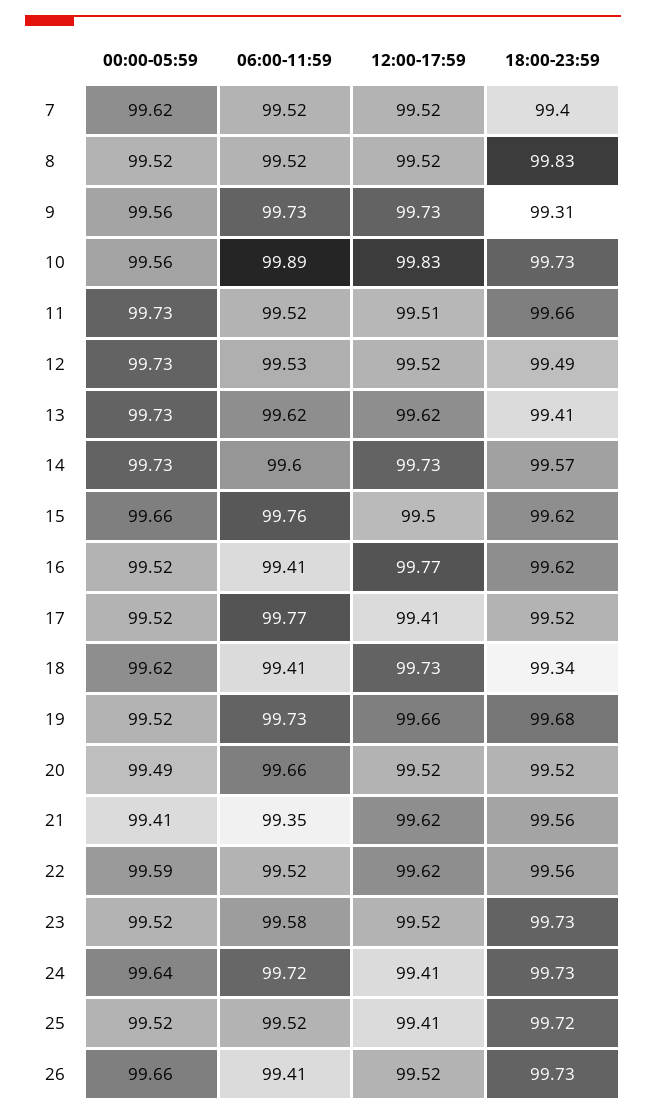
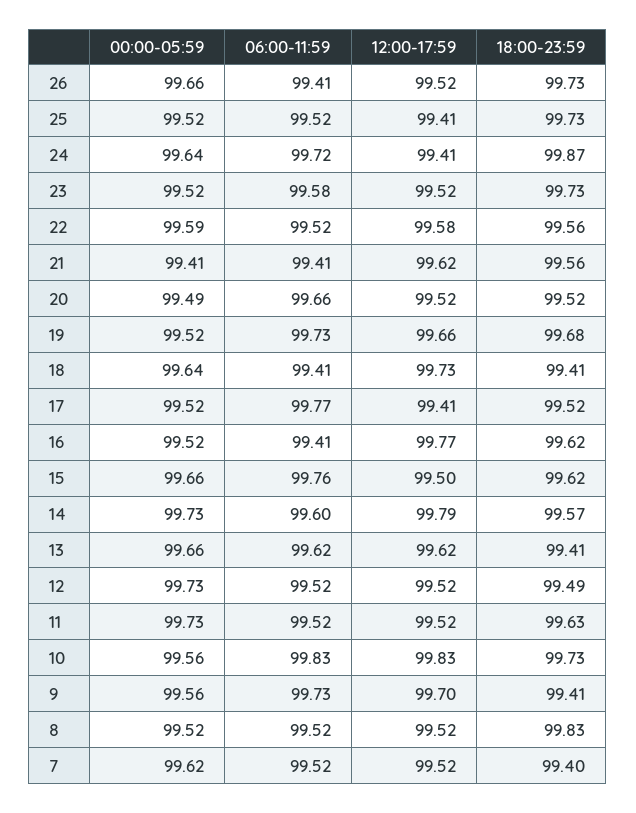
  {
    "00:00-05:59": {
      "7": 99.62,
      "8": 99.52,
      "9": 99.56,
      "10": 99.56,
      "11": 99.73,
      "12": 99.73,
-     "13": 99.73,
+     "13": 99.66,
      "14": 99.73,
      "15": 99.66,
      "16": 99.52,
      "17": 99.52,
-     "18": 99.62,
+     "18": 99.64,
      "19": 99.52,
      "20": 99.49,
      "21": 99.41,
      "22": 99.59,
      "23": 99.52,
      "24": 99.64,
      "25": 99.52,
      "26": 99.66
    },
    "06:00-11:59": {
      "7": 99.52,
      "8": 99.52,
      "9": 99.73,
-     "10": 99.89,
+     "10": 99.83,
      "11": 99.52,
-     "12": 99.53,
+     "12": 99.52,
      "13": 99.62,
      "14": 99.6,
      "15": 99.76,
      "16": 99.41,
      "17": 99.77,
      "18": 99.41,
      "19": 99.73,
      "20": 99.66,
-     "21": 99.35,
+     "21": 99.41,
      "22": 99.52,
      "23": 99.58,
      "24": 99.72,
      "25": 99.52,
      "26": 99.41
    },
    "12:00-17:59": {
      "7": 99.52,
      "8": 99.52,
-     "9": 99.73,
+     "9": 99.7,
      "10": 99.83,
-     "11": 99.51,
+     "11": 99.52,
      "12": 99.52,
      "13": 99.62,
-     "14": 99.73,
+     "14": 99.79,
      "15": 99.5,
      "16": 99.77,
      "17": 99.41,
      "18": 99.73,
      "19": 99.66,
      "20": 99.52,
      "21": 99.62,
-     "22": 99.62,
+     "22": 99.58,
      "23": 99.52,
      "24": 99.41,
      "25": 99.41,
      "26": 99.52
    },
    "18:00-23:59": {
      "7": 99.4,
      "8": 99.83,
-     "9": 99.31,
+     "9": 99.41,
      "10": 99.73,
-     "11": 99.66,
+     "11": 99.63,
      "12": 99.49,
      "13": 99.41,
      "14": 99.57,
      "15": 99.62,
      "16": 99.62,
      "17": 99.52,
-     "18": 99.34,
+     "18": 99.41,
      "19": 99.68,
      "20": 99.52,
      "21": 99.56,
      "22": 99.56,
      "23": 99.73,
-     "24": 99.73,
+     "24": 99.87,
-     "25": 99.72,
+     "25": 99.73,
      "26": 99.73
    }
  }

